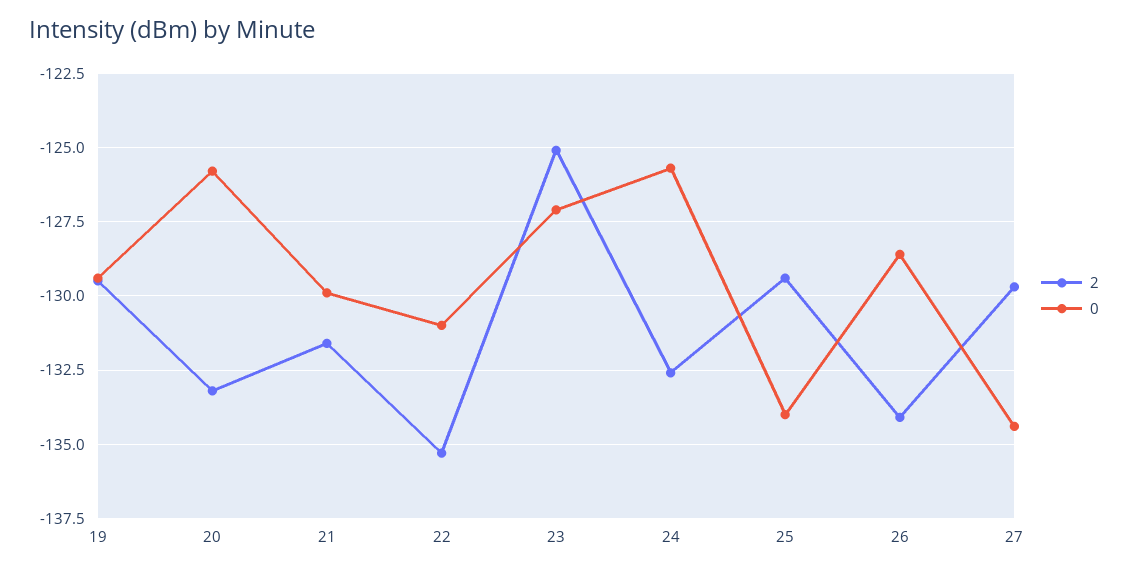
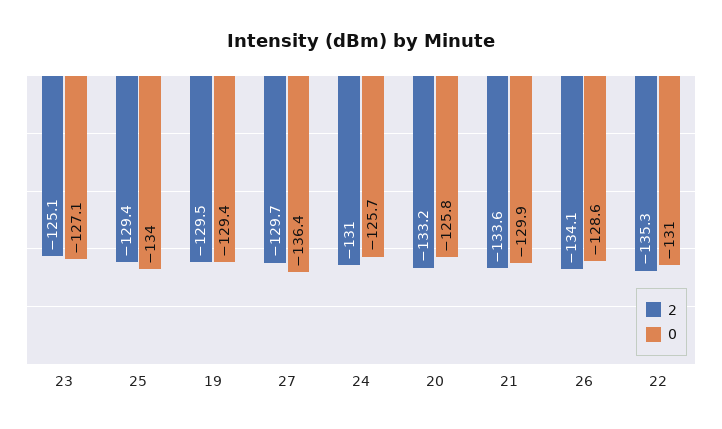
  {
    "2": {
      "19": -129.5,
      "20": -133.2,
-     "21": -131.5,
+     "21": -133.6,
      "22": -135.3,
      "23": -125.1,
-     "24": -132.5,
+     "24": -131,
      "25": -129.4,
      "26": -134.1,
      "27": -129.7
    },
    "0": {
      "19": -129.4,
      "20": -125.8,
      "21": -129.9,
      "22": -131,
      "23": -127.1,
      "24": -125.7,
      "25": -134,
      "26": -128.6,
-     "27": -134.5
+     "27": -136.4
    }
  }

